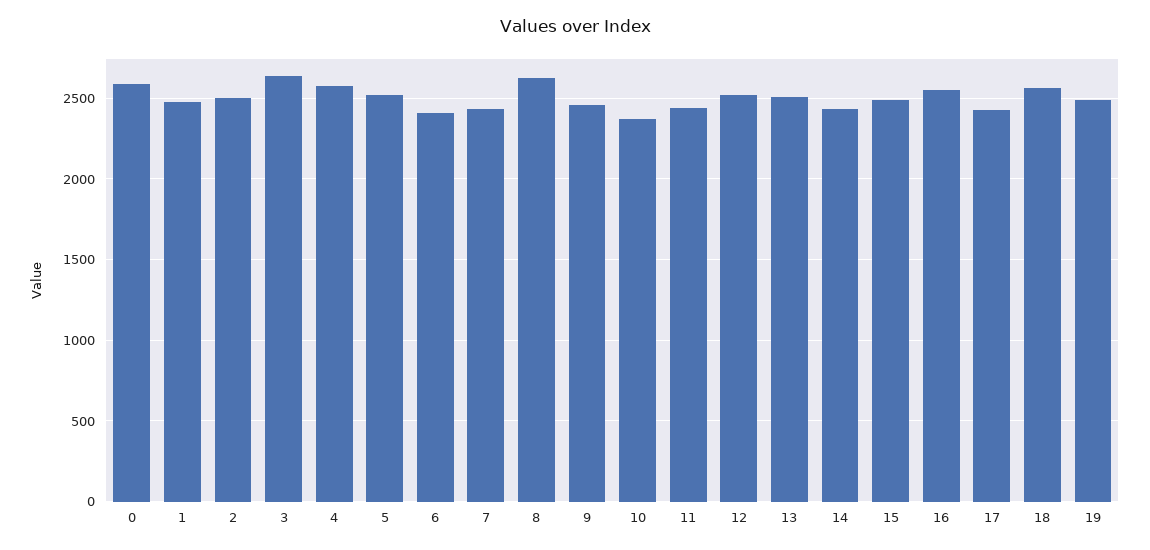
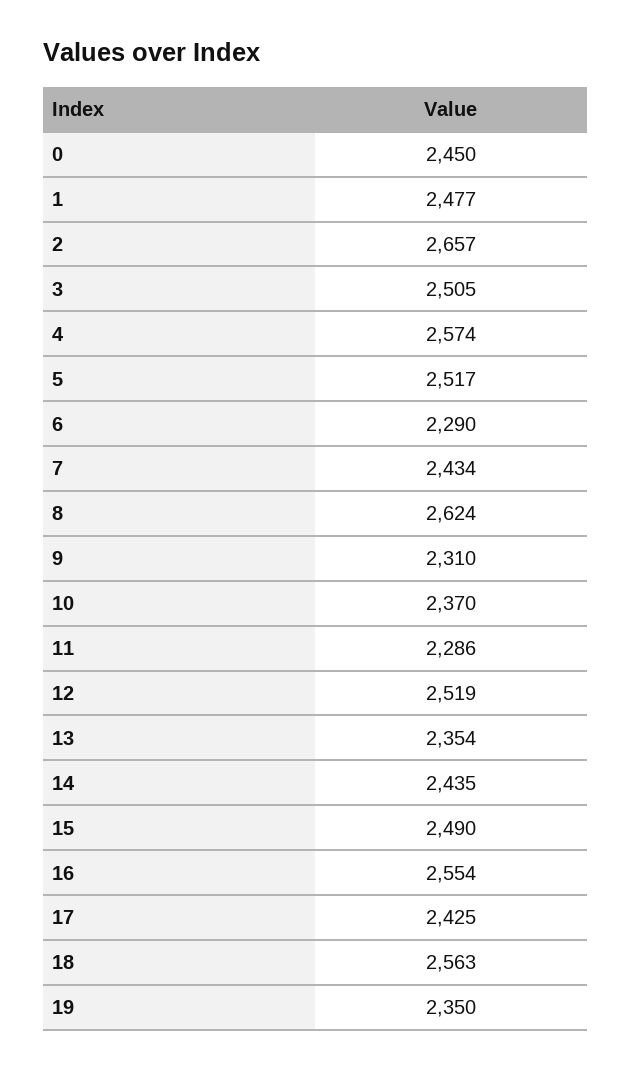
  {
-   "0": 2600,
+   "0": 2450,
    "1": 2477,
-   "2": 2500,
+   "2": 2657,
-   "3": 2650,
+   "3": 2505,
    "4": 2574,
    "5": 2517,
-   "6": 2400,
+   "6": 2290,
    "7": 2434,
    "8": 2624,
-   "9": 2450,
+   "9": 2310,
    "10": 2370,
-   "11": 2450,
+   "11": 2286,
    "12": 2519,
-   "13": 2500,
+   "13": 2354,
    "14": 2435,
    "15": 2490,
    "16": 2554,
    "17": 2425,
    "18": 2563,
-   "19": 2500
+   "19": 2350
  }

